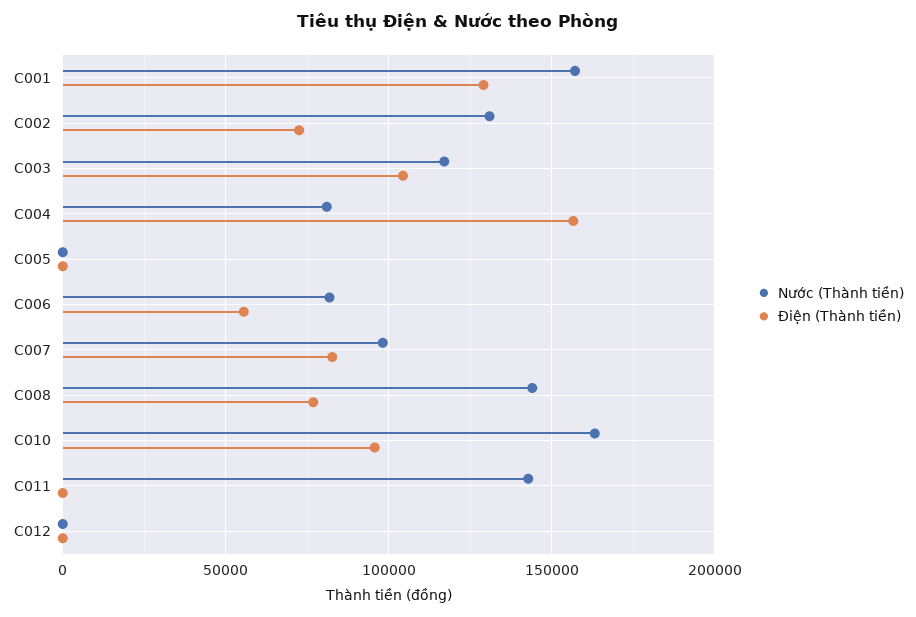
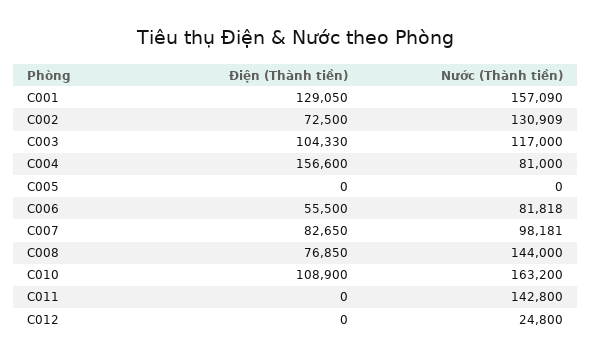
  {
    "Nước (Thành tiền)": {
      "C001": 157090,
      "C002": 130909,
      "C003": 117000,
      "C004": 81000,
      "C005": 0,
      "C006": 81818,
      "C007": 98181,
      "C008": 144000,
      "C010": 163200,
      "C011": 142800,
-     "C012": 0
+     "C012": 24800
    },
    "Điện (Thành tiền)": {
      "C001": 129050,
      "C002": 72500,
      "C003": 104330,
      "C004": 156600,
      "C005": 0,
      "C006": 55500,
      "C007": 82650,
      "C008": 76850,
-     "C010": 95000,
+     "C010": 108900,
      "C011": 0,
      "C012": 0
    }
  }

